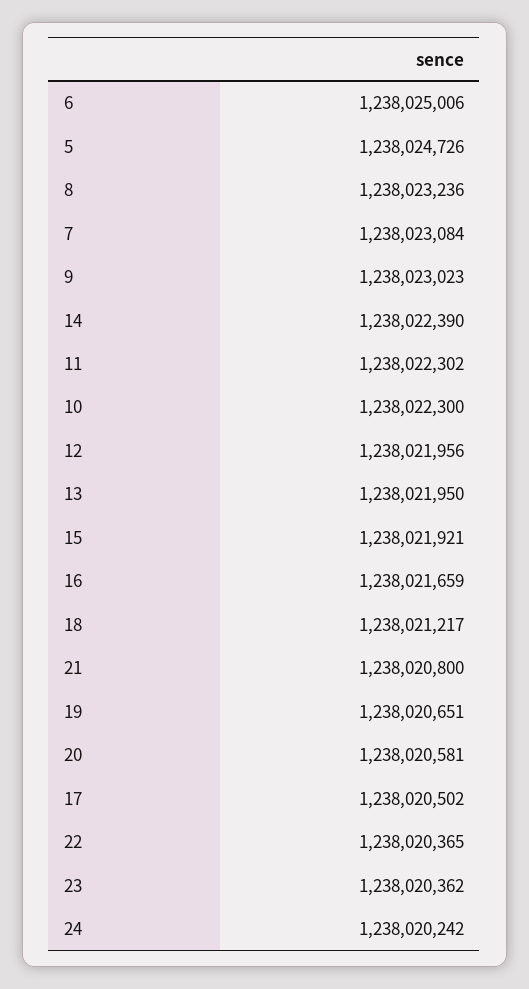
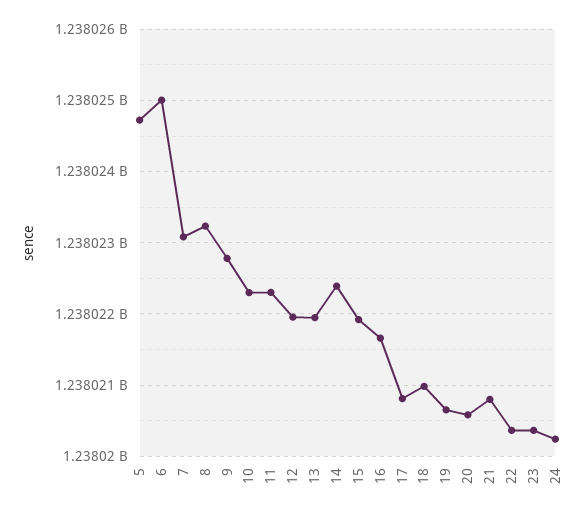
  {
    "6": 1238025006,
    "5": 1238024726,
    "8": 1238023236,
    "7": 1238023084,
-   "9": 1238023023,
+   "9": 1238022800,
    "14": 1238022390,
    "11": 1238022302,
    "10": 1238022300,
    "12": 1238021956,
    "13": 1238021950,
    "15": 1238021921,
    "16": 1238021659,
-   "18": 1238021217,
+   "18": 1238021000,
    "21": 1238020800,
    "19": 1238020651,
    "20": 1238020581,
-   "17": 1238020502,
+   "17": 1238020800,
    "22": 1238020365,
    "23": 1238020362,
    "24": 1238020242
  }

